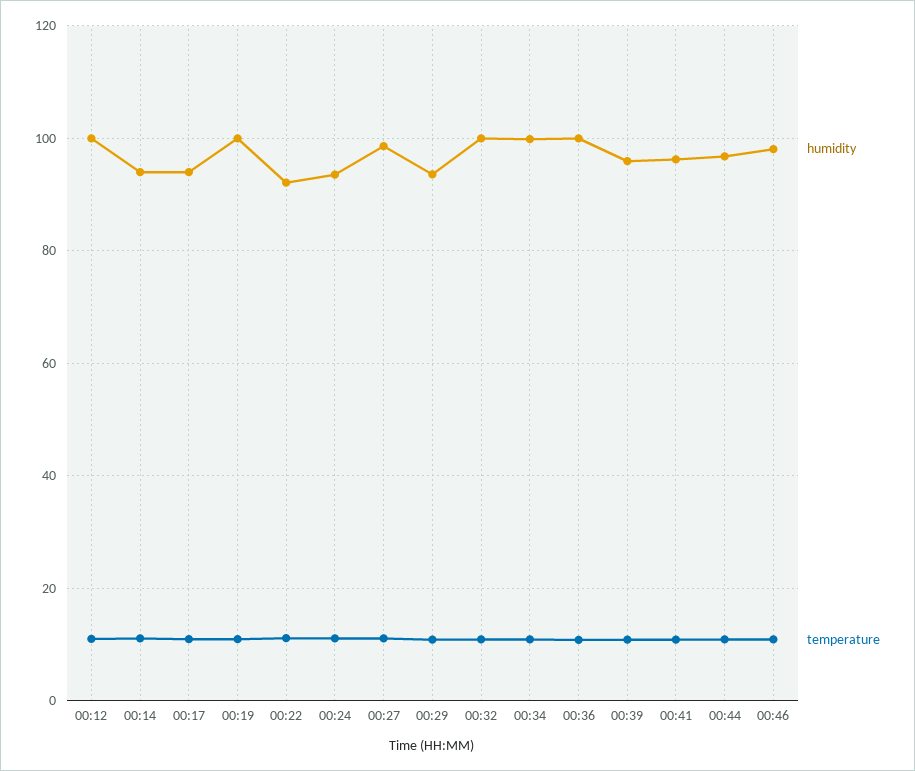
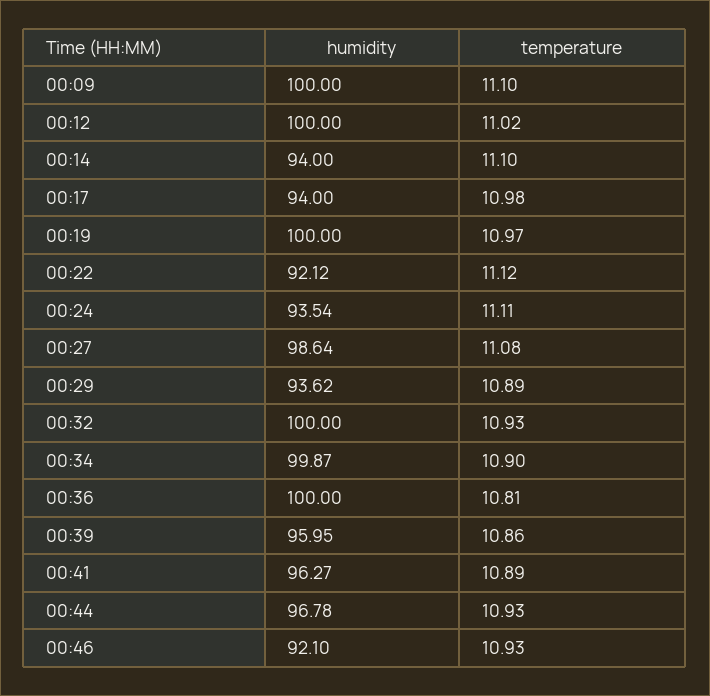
  {
    "humidity": {
      "00:12": 100,
      "00:14": 94,
      "00:17": 94,
      "00:19": 100,
      "00:22": 92.12,
      "00:24": 93.54,
      "00:27": 98.64,
      "00:29": 93.62,
      "00:32": 100,
      "00:34": 99.87,
      "00:36": 100,
      "00:39": 95.95,
      "00:41": 96.27,
      "00:44": 96.78,
-     "00:46": 98
+     "00:46": 92.1,
+     "00:09": 100
    },
    "temperature": {
      "00:12": 11.02,
      "00:14": 11.1,
      "00:17": 10.98,
      "00:19": 10.97,
      "00:22": 11.12,
      "00:24": 11.11,
      "00:27": 11.08,
      "00:29": 10.89,
      "00:32": 10.93,
      "00:34": 10.9,
      "00:36": 10.81,
      "00:39": 10.86,
      "00:41": 10.89,
      "00:44": 10.93,
-     "00:46": 10.93
+     "00:46": 10.93,
+     "00:09": 11.1
    }
  }

